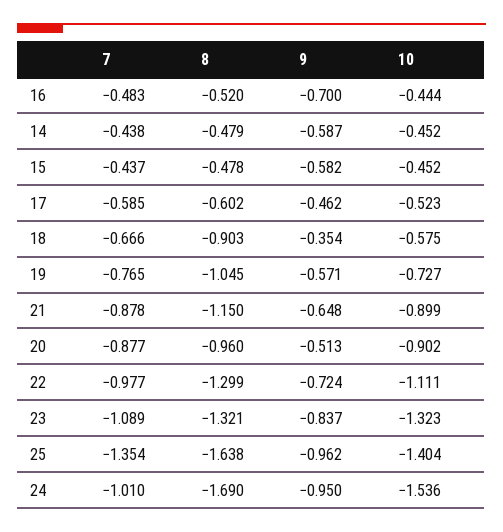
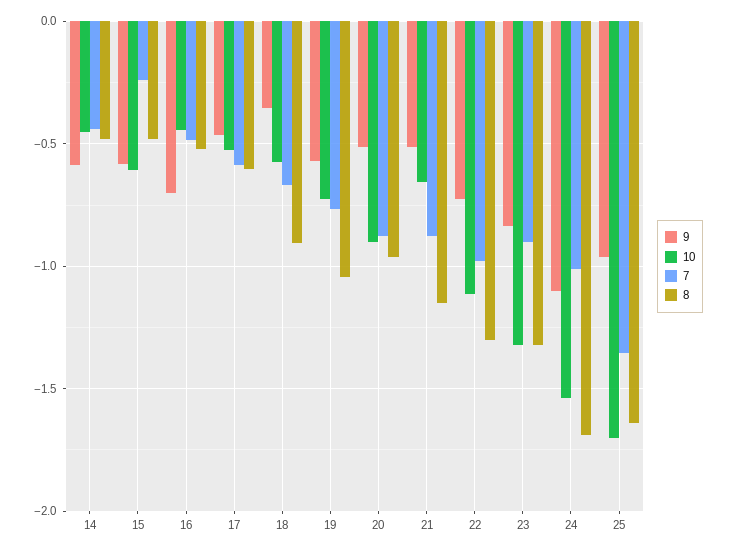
  {
    "7": {
      "16": -0.483,
      "14": -0.438,
-     "15": -0.437,
+     "15": -0.25,
      "17": -0.585,
      "18": -0.666,
      "19": -0.765,
      "21": -0.878,
      "20": -0.877,
      "22": -0.977,
-     "23": -1.089,
+     "23": -0.9,
      "25": -1.354,
      "24": -1.01
    },
    "8": {
      "16": -0.52,
      "14": -0.479,
      "15": -0.478,
      "17": -0.602,
      "18": -0.903,
      "19": -1.045,
      "21": -1.15,
      "20": -0.96,
      "22": -1.299,
      "23": -1.321,
      "25": -1.638,
      "24": -1.69
    },
    "9": {
      "16": -0.7,
      "14": -0.587,
      "15": -0.582,
      "17": -0.462,
      "18": -0.354,
      "19": -0.571,
-     "21": -0.648,
+     "21": -0.5,
      "20": -0.513,
      "22": -0.724,
      "23": -0.837,
      "25": -0.962,
-     "24": -0.95
+     "24": -1.1
    },
    "10": {
      "16": -0.444,
      "14": -0.452,
-     "15": -0.452,
+     "15": -0.6,
      "17": -0.523,
      "18": -0.575,
      "19": -0.727,
-     "21": -0.899,
+     "21": -0.65,
      "20": -0.902,
      "22": -1.111,
      "23": -1.323,
-     "25": -1.404,
+     "25": -1.7,
      "24": -1.536
    }
  }

